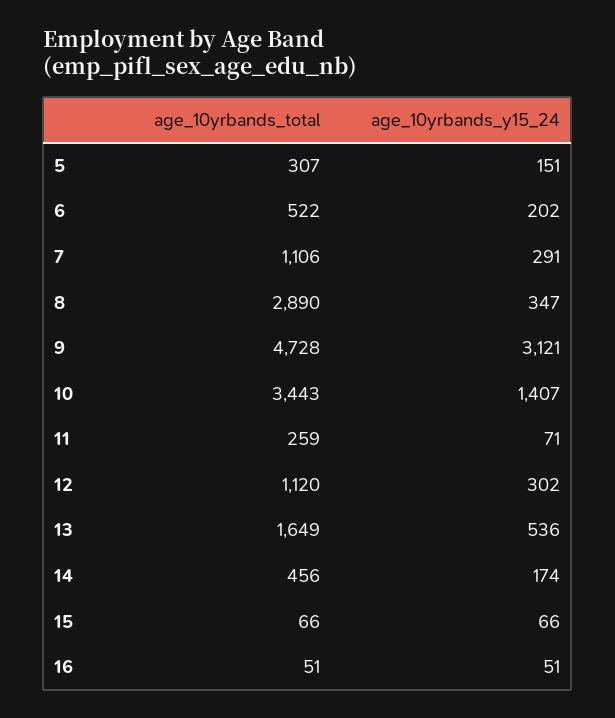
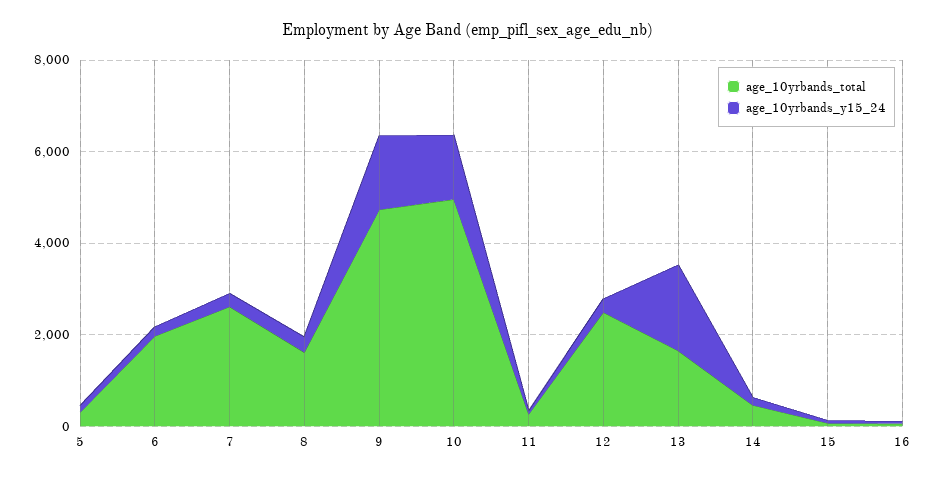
  {
    "age_10yrbands_total": {
      "5": 307,
-     "6": 522,
+     "6": 2000,
-     "7": 1106,
+     "7": 2500,
-     "8": 2890,
+     "8": 1500,
      "9": 4728,
-     "10": 3443,
+     "10": 5000,
      "11": 259,
-     "12": 1120,
+     "12": 2500,
      "13": 1649,
      "14": 456,
      "15": 66,
      "16": 51
    },
    "age_10yrbands_y15_24": {
      "5": 151,
      "6": 202,
      "7": 291,
      "8": 347,
-     "9": 3121,
+     "9": 1500,
      "10": 1407,
      "11": 71,
      "12": 302,
-     "13": 536,
+     "13": 2000,
      "14": 174,
      "15": 66,
      "16": 51
    }
  }

